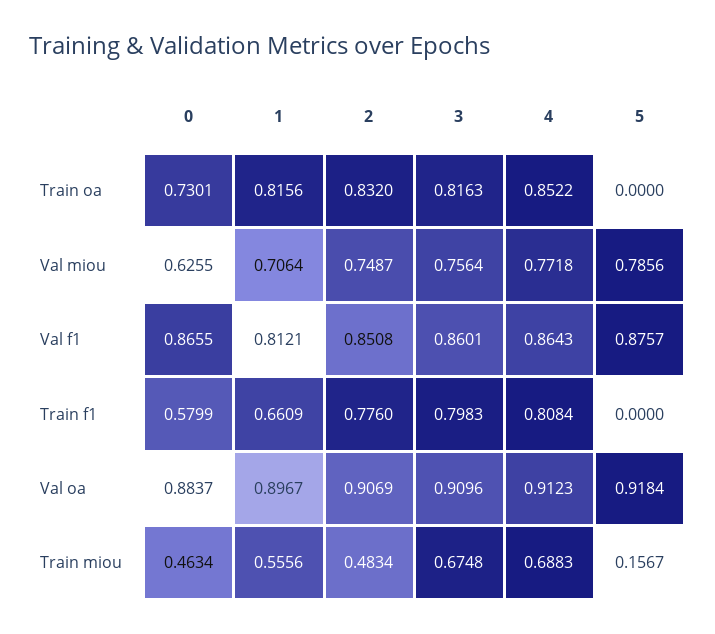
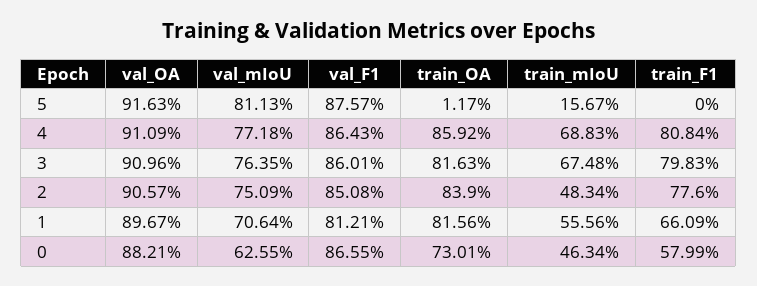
  {
    "0": {
      "Train oa": 0.7301,
      "Val miou": 0.6255,
      "Val f1": 0.8655,
      "Train f1": 0.5799,
-     "Val oa": 0.8837,
+     "Val oa": 0.8821,
      "Train miou": 0.4634
    },
    "1": {
      "Train oa": 0.8156,
      "Val miou": 0.7064,
      "Val f1": 0.8121,
      "Train f1": 0.6609,
      "Val oa": 0.8967,
      "Train miou": 0.5556
    },
    "2": {
-     "Train oa": 0.832,
+     "Train oa": 0.839,
-     "Val miou": 0.7487,
+     "Val miou": 0.7509,
      "Val f1": 0.8508,
      "Train f1": 0.776,
-     "Val oa": 0.9069,
+     "Val oa": 0.9057,
      "Train miou": 0.4834
    },
    "3": {
      "Train oa": 0.8163,
-     "Val miou": 0.7564,
+     "Val miou": 0.7635,
      "Val f1": 0.8601,
      "Train f1": 0.7983,
      "Val oa": 0.9096,
      "Train miou": 0.6748
    },
    "4": {
-     "Train oa": 0.8522,
+     "Train oa": 0.8592,
      "Val miou": 0.7718,
      "Val f1": 0.8643,
      "Train f1": 0.8084,
-     "Val oa": 0.9123,
+     "Val oa": 0.9109,
      "Train miou": 0.6883
    },
    "5": {
-     "Train oa": 0,
+     "Train oa": 0.0117,
-     "Val miou": 0.7856,
+     "Val miou": 0.8113,
      "Val f1": 0.8757,
      "Train f1": 0,
-     "Val oa": 0.9184,
+     "Val oa": 0.9163,
      "Train miou": 0.1567
    }
  }

